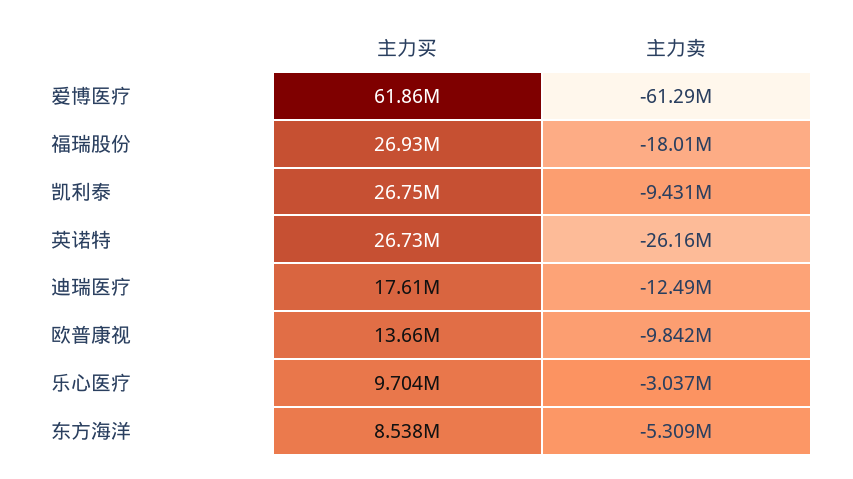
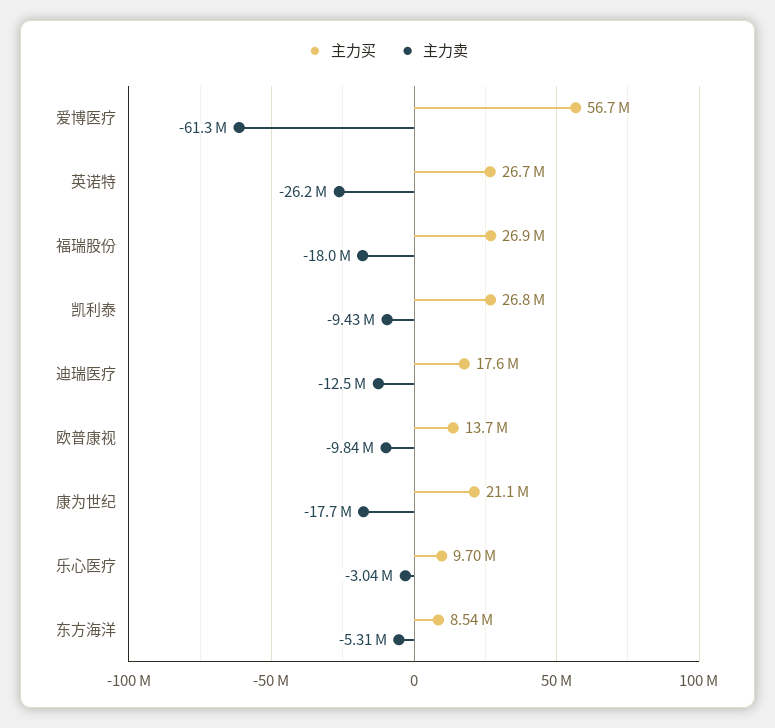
  {
    "主力买": {
-     "爱博医疗": 61860000,
+     "爱博医疗": 56700000,
      "福瑞股份": 26930000,
      "凯利泰": 26750000,
      "英诺特": 26730000,
      "迪瑞医疗": 17610000,
      "欧普康视": 13660000,
      "乐心医疗": 9704000,
-     "东方海洋": 8538000
+     "东方海洋": 8538000,
+     "康为世纪": 21100000
    },
    "主力卖": {
      "爱博医疗": -61290000,
      "福瑞股份": -18010000,
      "凯利泰": -9431000,
      "英诺特": -26160000,
      "迪瑞医疗": -12490000,
      "欧普康视": -9842000,
      "乐心医疗": -3037000,
-     "东方海洋": -5309000
+     "东方海洋": -5309000,
+     "康为世纪": -17700000
    }
  }

